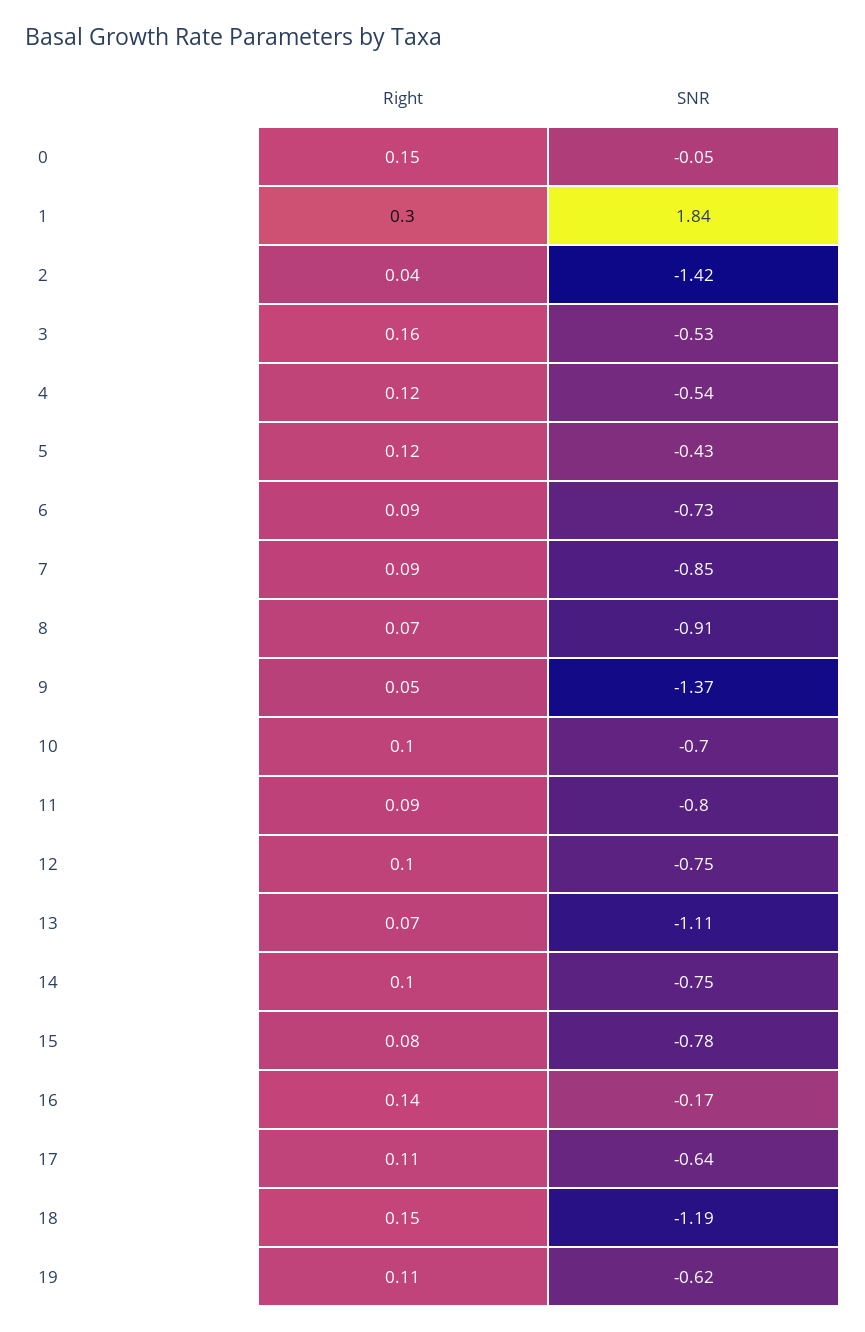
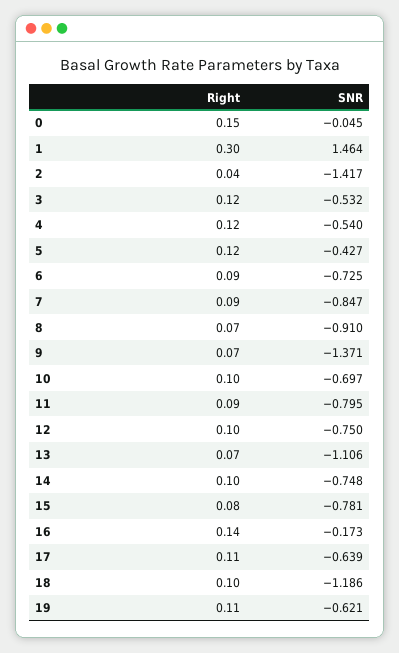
  {
    "Right": {
      "0": 0.15,
      "1": 0.3,
      "2": 0.04,
-     "3": 0.16,
+     "3": 0.12,
      "4": 0.12,
      "5": 0.12,
      "6": 0.09,
      "7": 0.09,
      "8": 0.07,
-     "9": 0.05,
+     "9": 0.07,
      "10": 0.1,
      "11": 0.09,
      "12": 0.1,
      "13": 0.07,
      "14": 0.1,
      "15": 0.08,
      "16": 0.14,
      "17": 0.11,
-     "18": 0.15,
+     "18": 0.1,
      "19": 0.11
    },
    "SNR": {
      "0": -0.045,
-     "1": 1.84,
+     "1": 1.464,
      "2": -1.417,
      "3": -0.532,
      "4": -0.54,
      "5": -0.427,
      "6": -0.725,
      "7": -0.847,
      "8": -0.91,
      "9": -1.371,
      "10": -0.697,
      "11": -0.795,
      "12": -0.75,
      "13": -1.106,
      "14": -0.748,
      "15": -0.781,
      "16": -0.173,
      "17": -0.639,
      "18": -1.186,
      "19": -0.621
    }
  }

